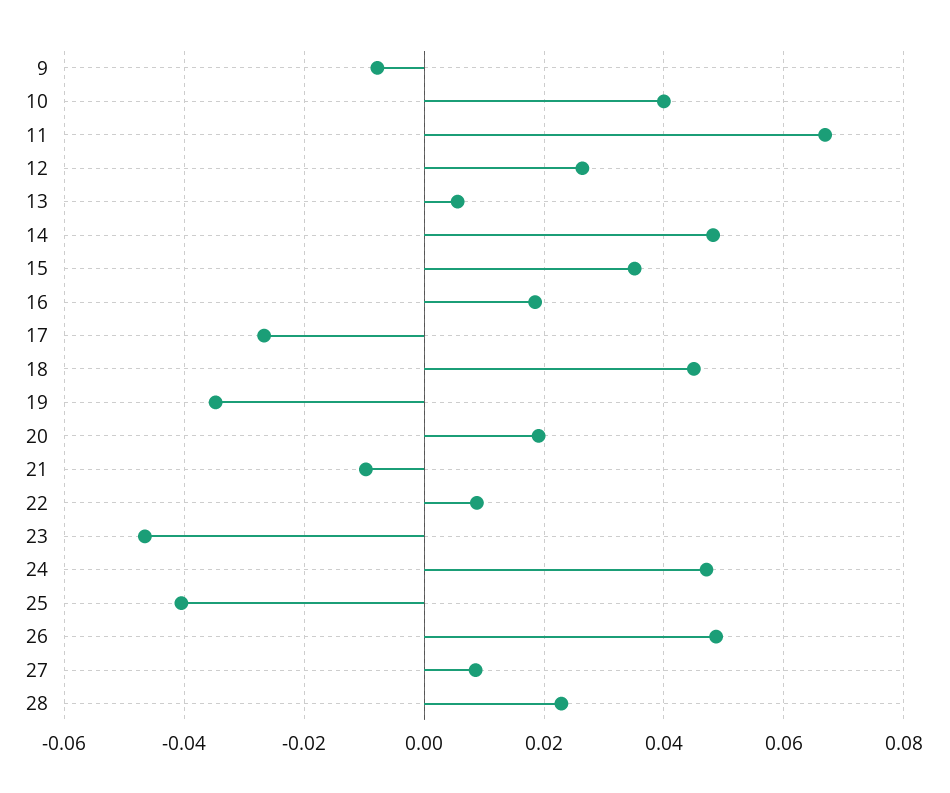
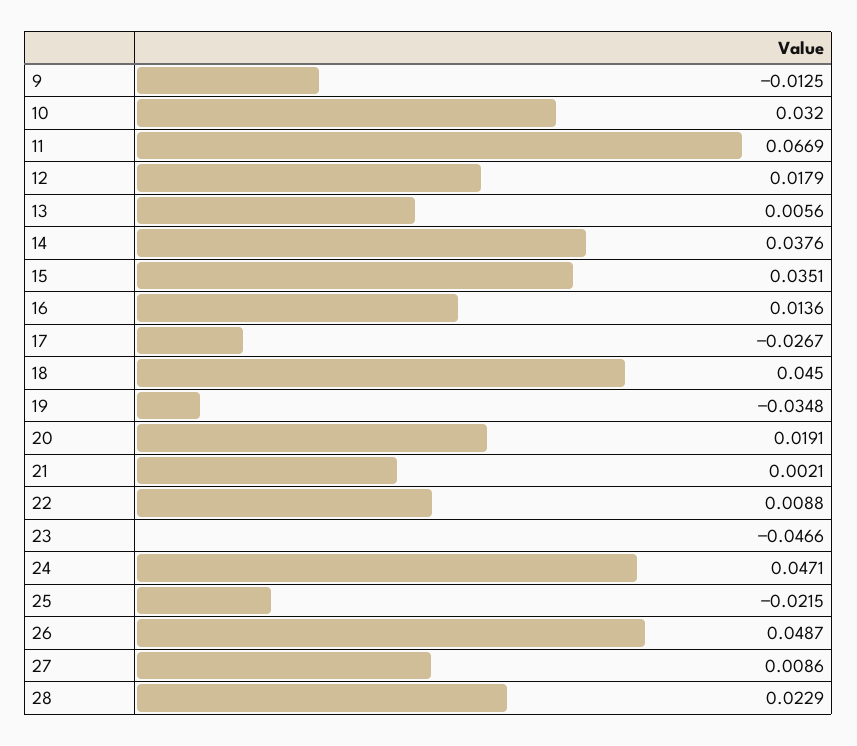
  {
-   "9": -0.008,
+   "9": -0.0125,
-   "10": 0.04,
+   "10": 0.032,
    "11": 0.0669,
-   "12": 0.026,
+   "12": 0.0179,
    "13": 0.0056,
-   "14": 0.048,
+   "14": 0.0376,
    "15": 0.0351,
-   "16": 0.018,
+   "16": 0.0136,
    "17": -0.0267,
    "18": 0.045,
    "19": -0.0348,
    "20": 0.0191,
-   "21": -0.01,
+   "21": 0.0021,
    "22": 0.0088,
    "23": -0.0466,
    "24": 0.0471,
-   "25": -0.04,
+   "25": -0.0215,
    "26": 0.0487,
    "27": 0.0086,
    "28": 0.0229
  }

